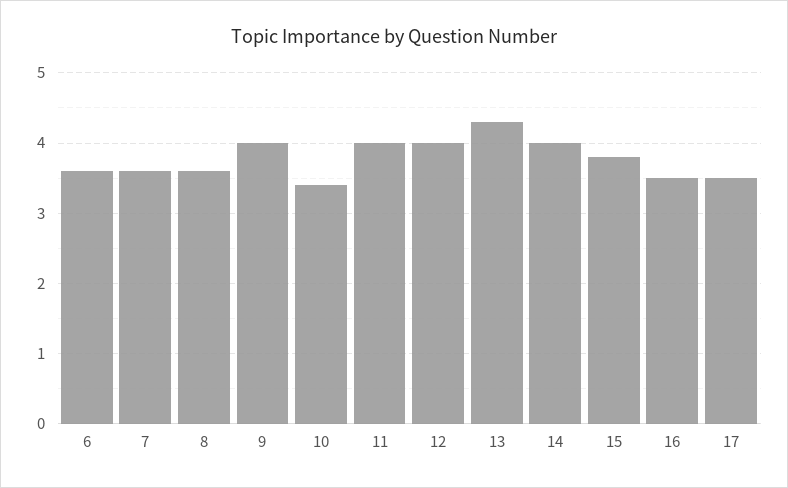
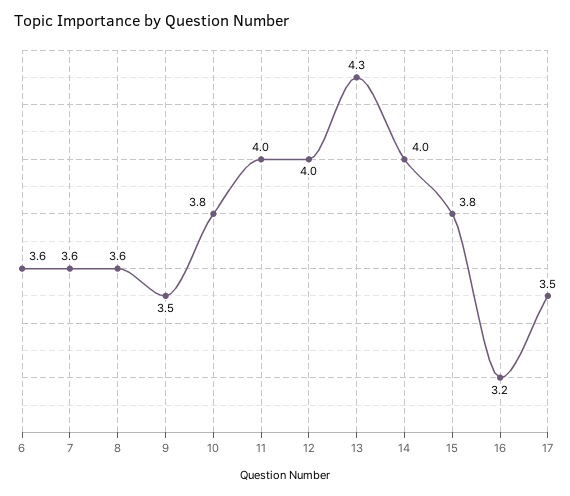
  {
    "6": 3.6,
    "7": 3.6,
    "8": 3.6,
-   "9": 4,
+   "9": 3.5,
-   "10": 3.4,
+   "10": 3.8,
    "11": 4,
    "12": 4,
    "13": 4.3,
    "14": 4,
    "15": 3.8,
-   "16": 3.5,
+   "16": 3.2,
    "17": 3.5
  }

